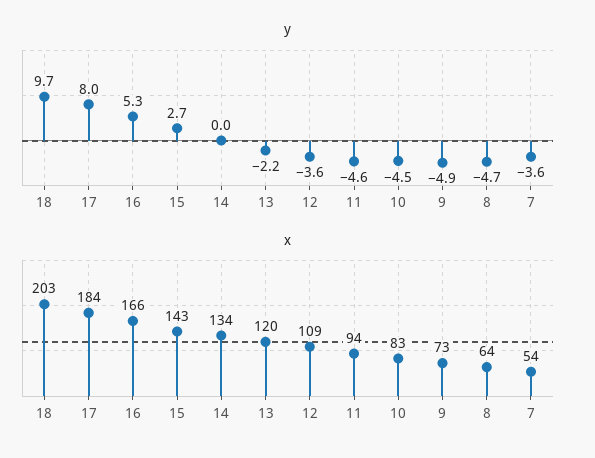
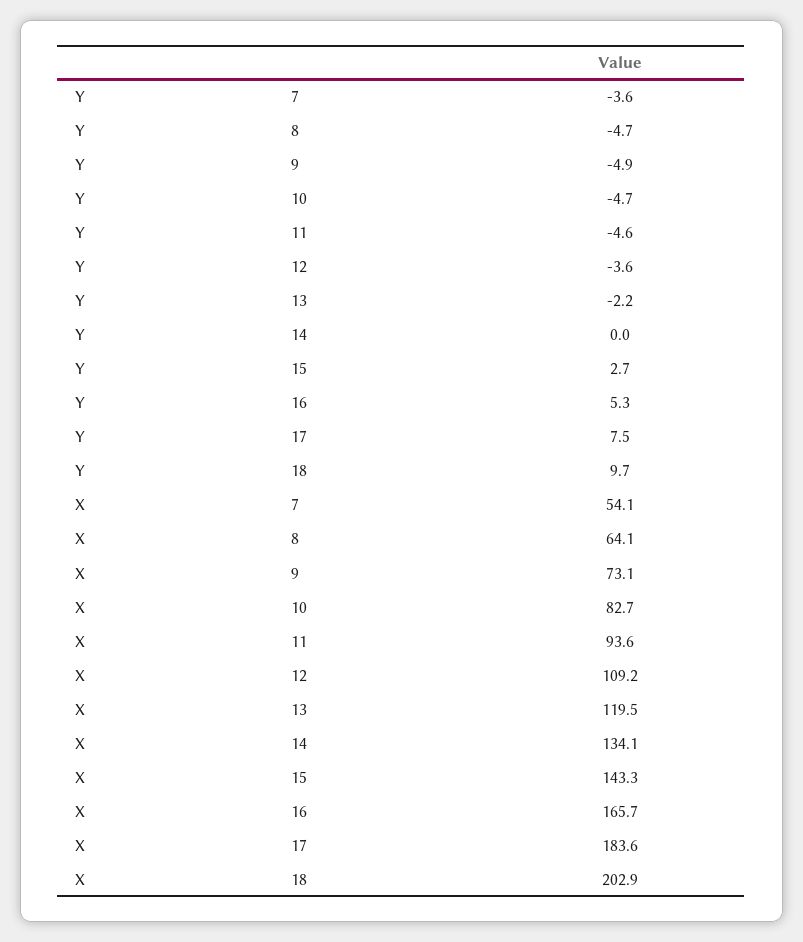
  {
    "y": {
      "18": 9.7,
-     "17": 8,
+     "17": 7.5,
      "16": 5.3,
      "15": 2.7,
      "14": 0,
      "13": -2.2,
      "12": -3.6,
      "11": -4.6,
-     "10": -4.5,
+     "10": -4.7,
      "9": -4.9,
      "8": -4.7,
      "7": -3.6
    },
    "x": {
      "18": 202.9,
      "17": 183.6,
      "16": 165.7,
      "15": 143.3,
      "14": 134.1,
      "13": 119.5,
      "12": 109.2,
      "11": 93.6,
      "10": 82.7,
      "9": 73.1,
      "8": 64.1,
      "7": 54.1
    }
  }

